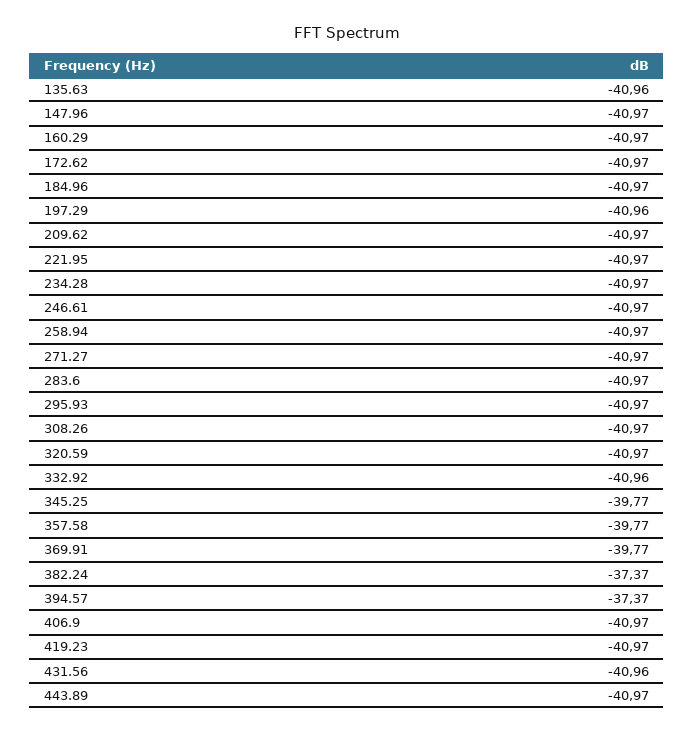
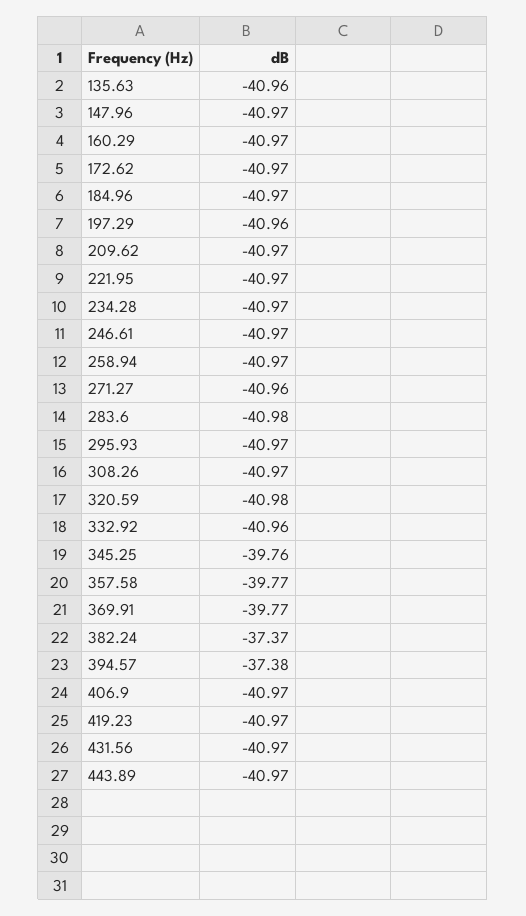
  {
    "135.63": -40.96,
    "147.96": -40.97,
    "160.29": -40.97,
    "172.62": -40.97,
    "184.96": -40.97,
    "197.29": -40.96,
    "209.62": -40.97,
    "221.95": -40.97,
    "234.28": -40.97,
    "246.61": -40.97,
    "258.94": -40.97,
-   "271.27": -40.97,
+   "271.27": -40.96,
-   "283.6": -40.97,
+   "283.6": -40.98,
    "295.93": -40.97,
    "308.26": -40.97,
-   "320.59": -40.97,
+   "320.59": -40.98,
    "332.92": -40.96,
-   "345.25": -39.77,
+   "345.25": -39.76,
    "357.58": -39.77,
    "369.91": -39.77,
    "382.24": -37.37,
-   "394.57": -37.37,
+   "394.57": -37.38,
    "406.9": -40.97,
    "419.23": -40.97,
-   "431.56": -40.96,
+   "431.56": -40.97,
    "443.89": -40.97
  }

